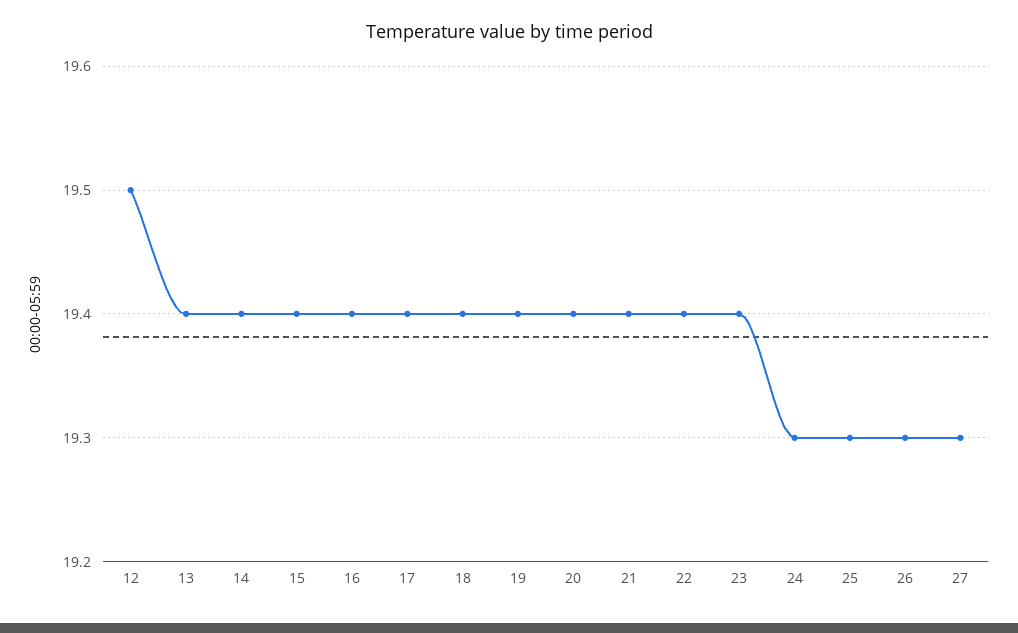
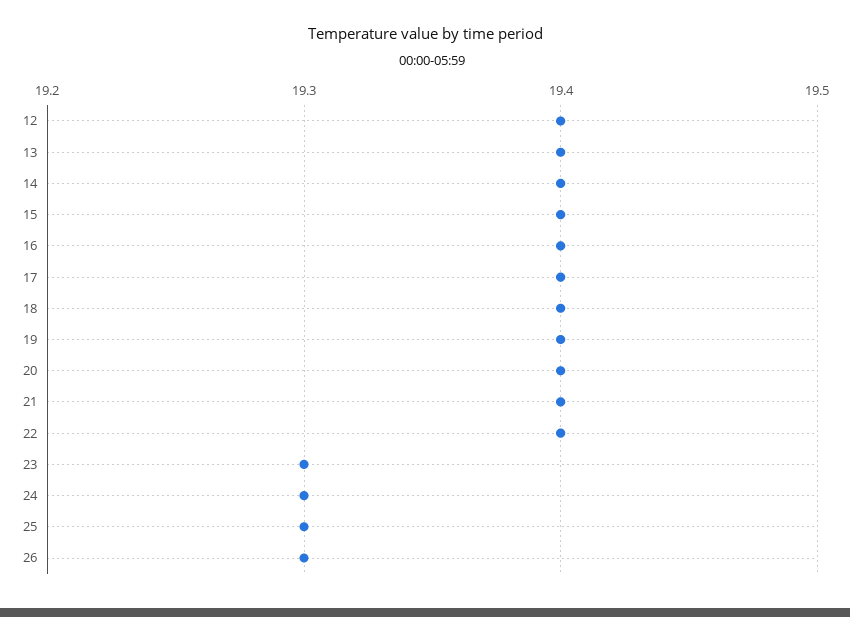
  {
-   "12": 19.5,
+   "12": 19.4,
    "13": 19.4,
    "14": 19.4,
    "15": 19.4,
    "16": 19.4,
    "17": 19.4,
    "18": 19.4,
    "19": 19.4,
    "20": 19.4,
    "21": 19.4,
    "22": 19.4,
-   "23": 19.4,
+   "23": 19.3,
    "24": 19.3,
    "25": 19.3,
-   "26": 19.3,
+   "26": 19.3
-   "27": 19.3
  }

